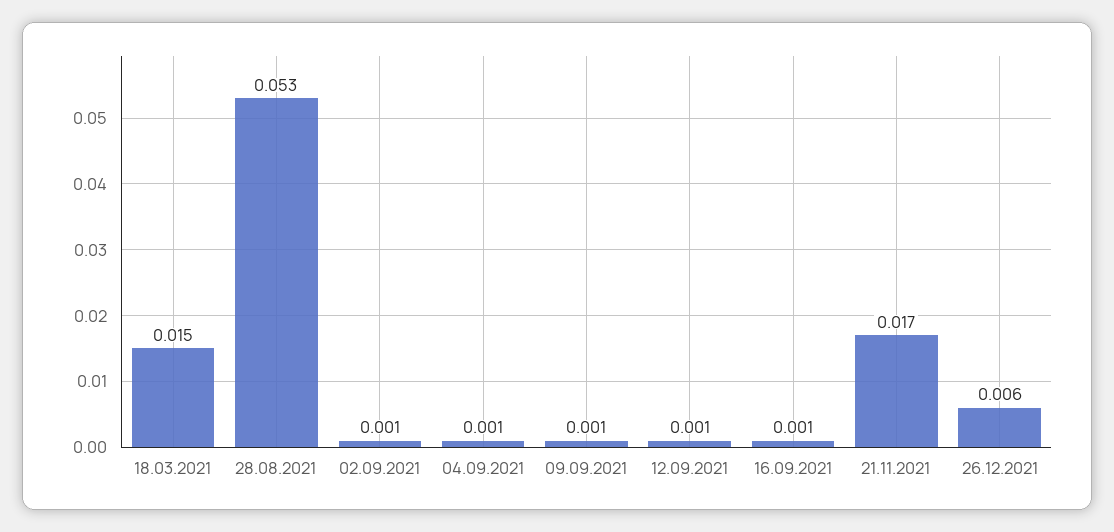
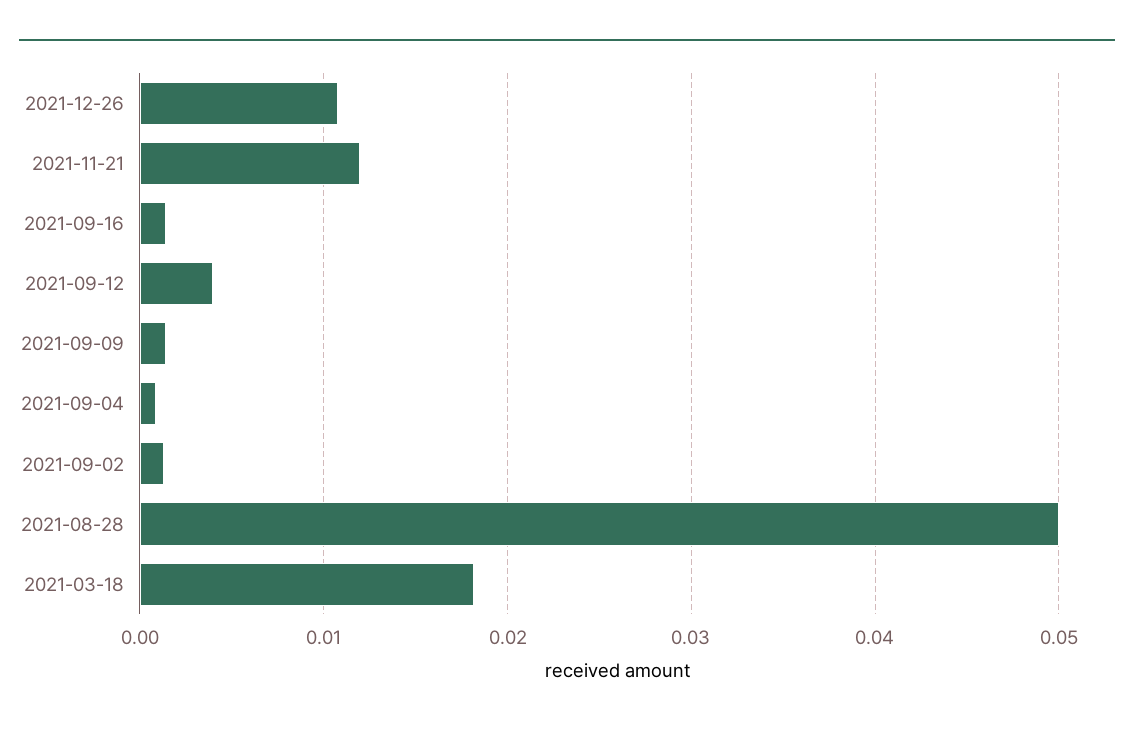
  {
-   "18.03.2021": 0.015,
+   "18.03.2021": 0.018,
-   "28.08.2021": 0.053,
+   "28.08.2021": 0.05,
    "02.09.2021": 0.001,
    "04.09.2021": 0.001,
    "09.09.2021": 0.001,
-   "12.09.2021": 0.001,
+   "12.09.2021": 0.004,
    "16.09.2021": 0.001,
-   "21.11.2021": 0.017,
+   "21.11.2021": 0.012,
-   "26.12.2021": 0.006
+   "26.12.2021": 0.011
  }

